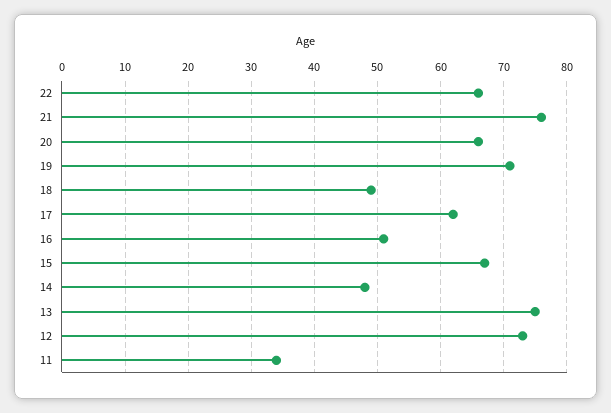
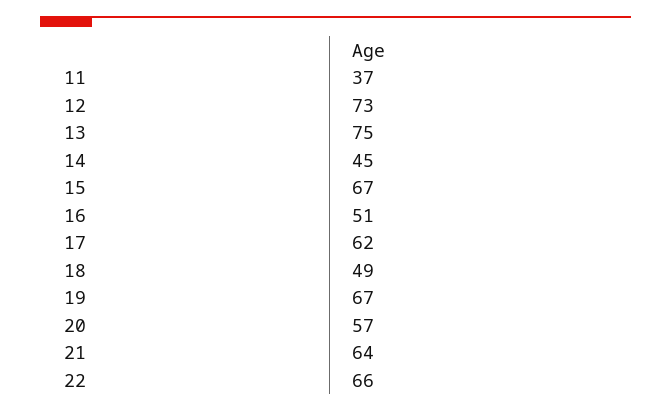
  {
    "22": 66,
-   "21": 76,
+   "21": 64,
-   "20": 66,
+   "20": 57,
-   "19": 71,
+   "19": 67,
    "18": 49,
    "17": 62,
    "16": 51,
    "15": 67,
-   "14": 48,
+   "14": 45,
    "13": 75,
    "12": 73,
-   "11": 34
+   "11": 37
  }

